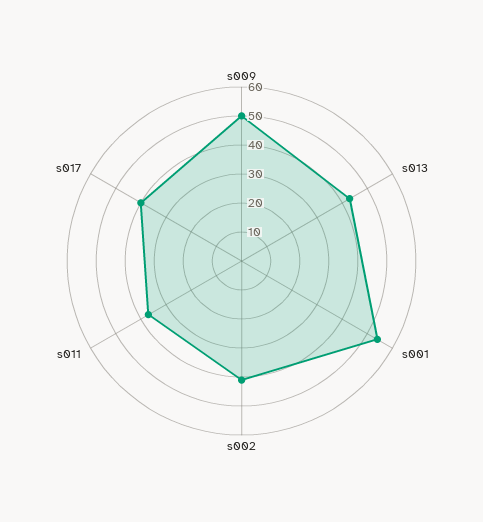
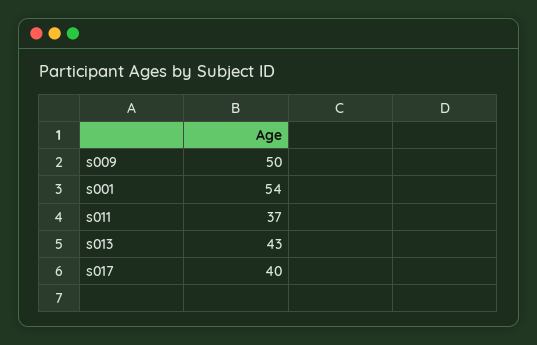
  {
    "s009": 50,
    "s013": 43,
    "s001": 54,
-   "s002": 40,
    "s011": 37,
    "s017": 40
  }

